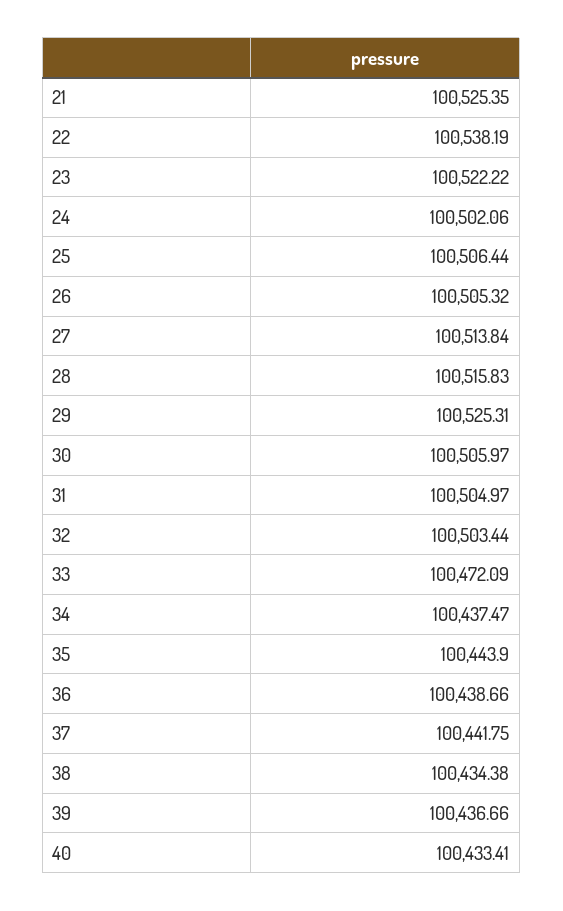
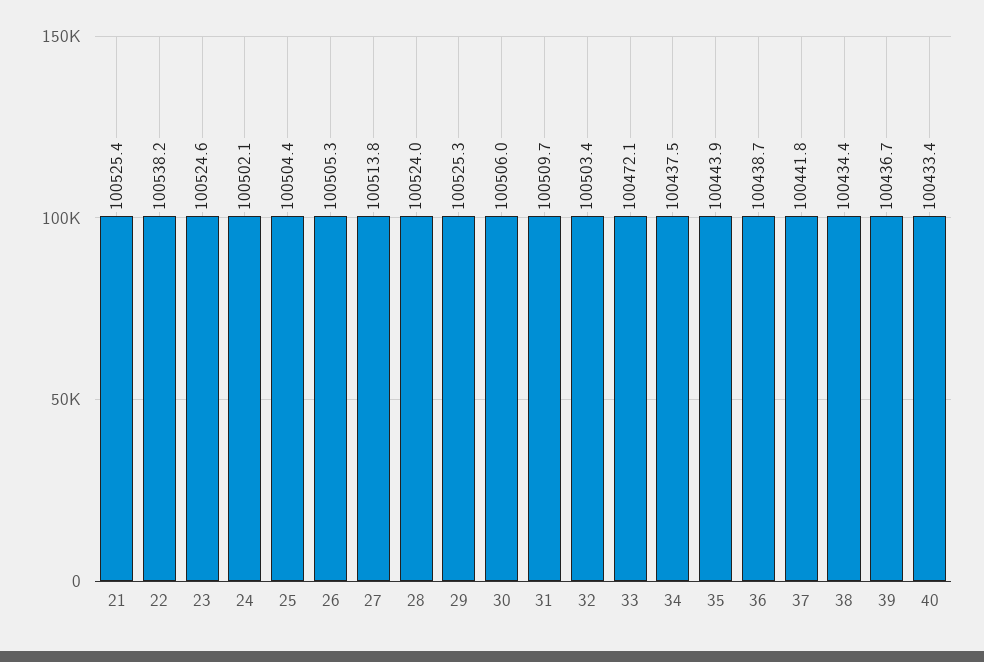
  {
    "21": 100525.35,
    "22": 100538.19,
-   "23": 100522.22,
+   "23": 100524.6,
    "24": 100502.06,
-   "25": 100506.44,
+   "25": 100504.4,
    "26": 100505.32,
    "27": 100513.84,
-   "28": 100515.83,
+   "28": 100524,
    "29": 100525.31,
    "30": 100505.97,
-   "31": 100504.97,
+   "31": 100509.7,
    "32": 100503.44,
    "33": 100472.09,
    "34": 100437.47,
    "35": 100443.9,
    "36": 100438.66,
    "37": 100441.75,
    "38": 100434.38,
    "39": 100436.66,
    "40": 100433.41
  }

